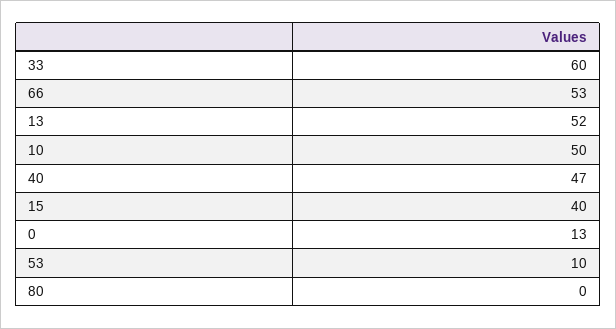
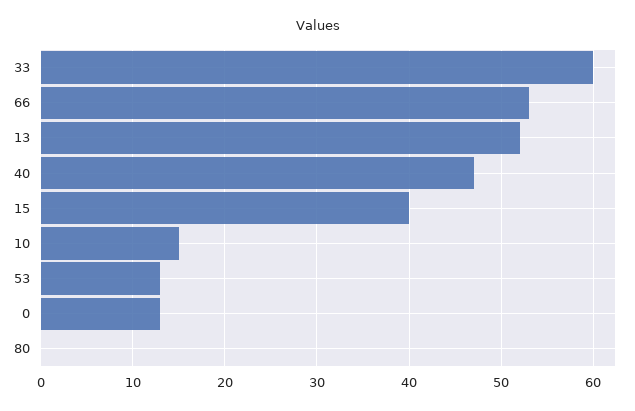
  {
    "33": 60,
    "66": 53,
    "13": 52,
-   "10": 50,
+   "10": 15,
    "40": 47,
    "15": 40,
    "0": 13,
-   "53": 10,
+   "53": 13,
    "80": 0
  }

